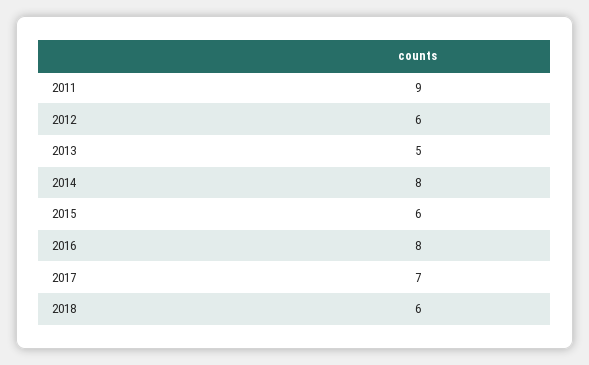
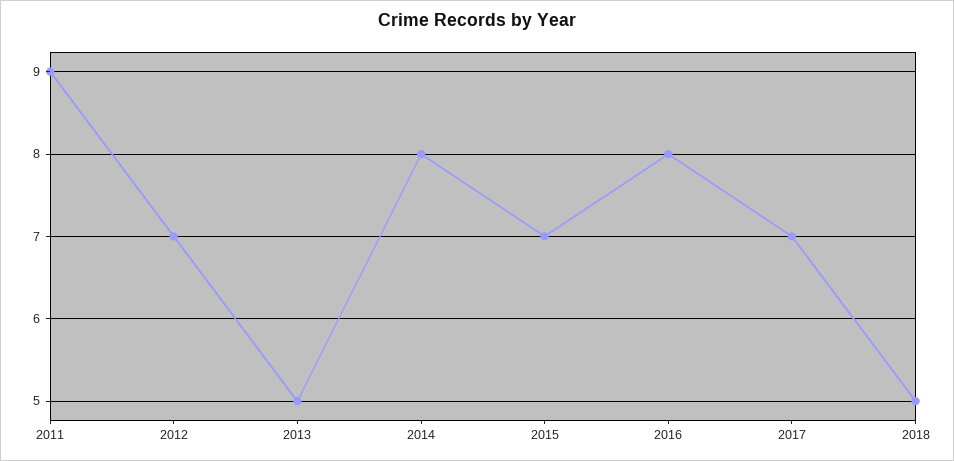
  {
    "2011": 9,
-   "2012": 6,
+   "2012": 7,
    "2013": 5,
    "2014": 8,
-   "2015": 6,
+   "2015": 7,
    "2016": 8,
    "2017": 7,
-   "2018": 6
+   "2018": 5
  }

